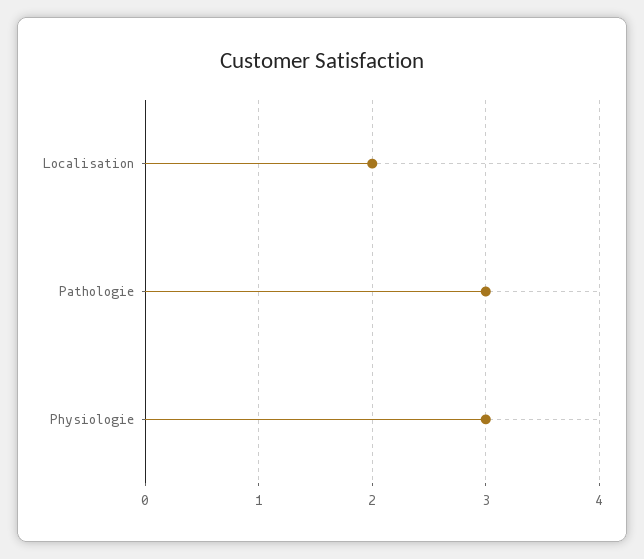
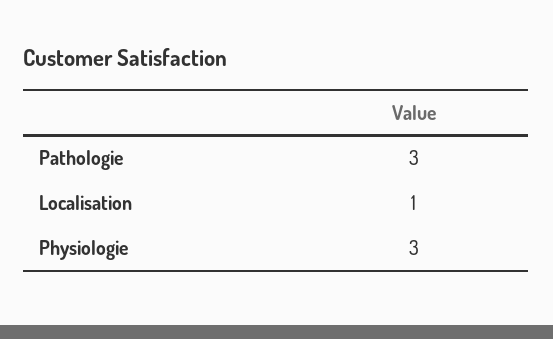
  {
-   "Localisation": 2,
+   "Localisation": 1,
    "Pathologie": 3,
    "Physiologie": 3
  }

